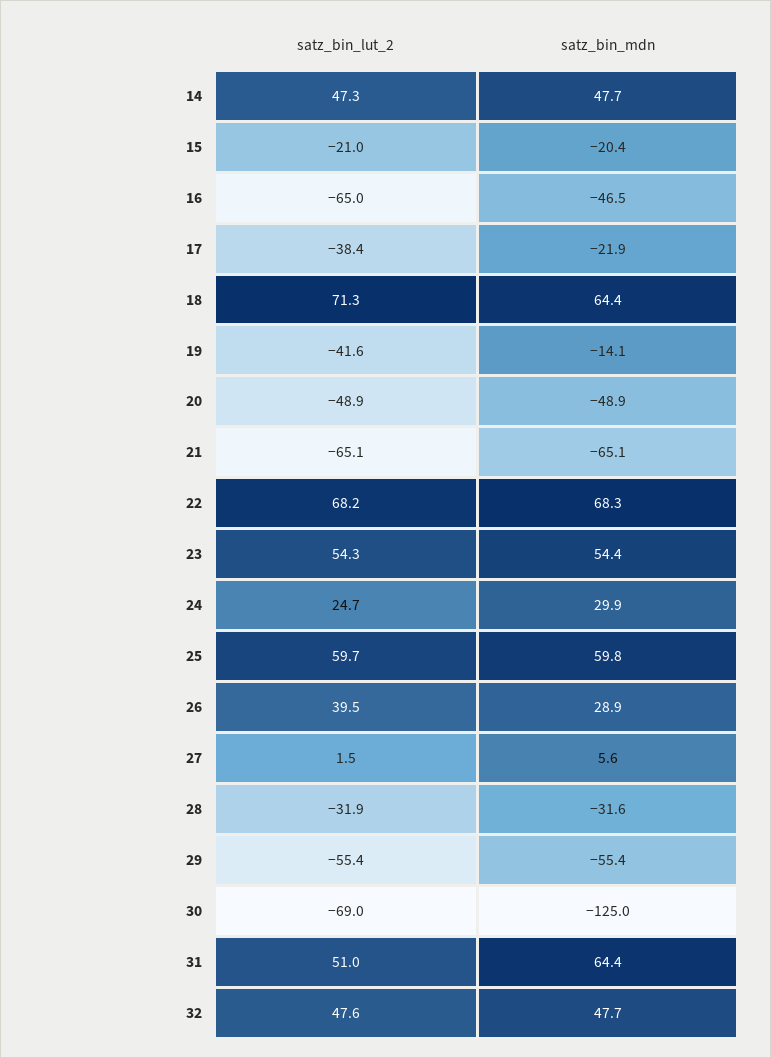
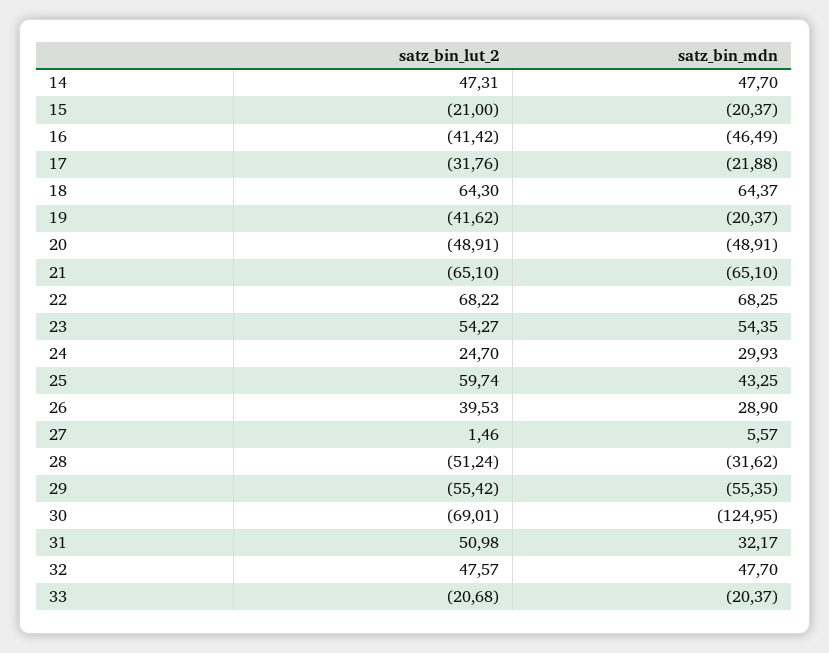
  {
    "satz_bin_lut_2": {
      "14": 47.31,
      "15": -21,
-     "16": -65,
+     "16": -41.42,
-     "17": -38.4,
+     "17": -31.76,
-     "18": 71.3,
+     "18": 64.3,
      "19": -41.62,
      "20": -48.91,
      "21": -65.1,
      "22": 68.22,
      "23": 54.27,
      "24": 24.7,
      "25": 59.74,
      "26": 39.53,
      "27": 1.46,
-     "28": -31.9,
+     "28": -51.24,
      "29": -55.42,
      "30": -69.01,
      "31": 50.98,
-     "32": 47.57
+     "32": 47.57,
+     "33": -20.68
    },
    "satz_bin_mdn": {
      "14": 47.7,
      "15": -20.37,
      "16": -46.49,
      "17": -21.88,
      "18": 64.37,
-     "19": -14.1,
+     "19": -20.37,
      "20": -48.91,
      "21": -65.1,
      "22": 68.25,
      "23": 54.35,
      "24": 29.93,
-     "25": 59.8,
+     "25": 43.25,
      "26": 28.9,
      "27": 5.57,
      "28": -31.62,
      "29": -55.35,
      "30": -124.95,
-     "31": 64.4,
+     "31": 32.17,
-     "32": 47.7
+     "32": 47.7,
+     "33": -20.37
    }
  }

